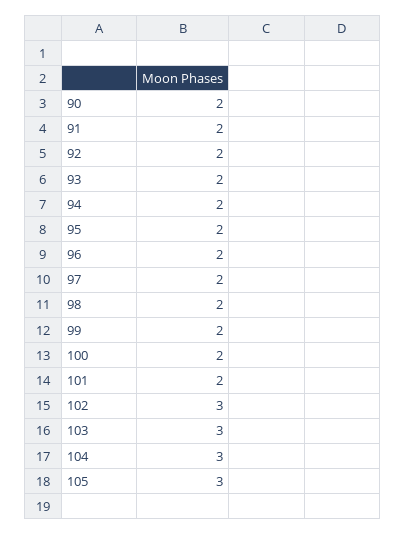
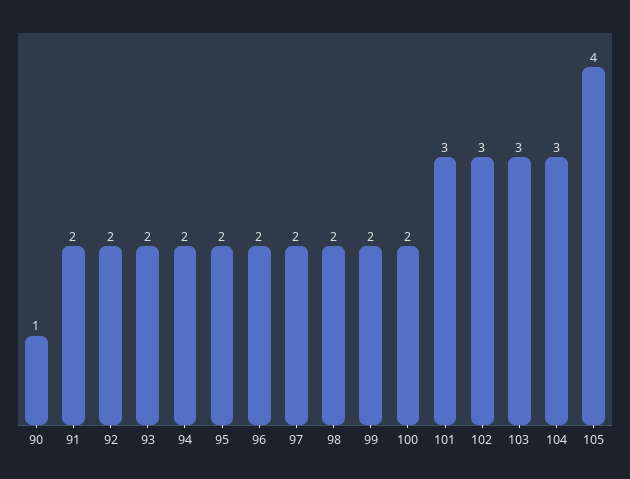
  {
-   "90": 2,
+   "90": 1,
    "91": 2,
    "92": 2,
    "93": 2,
    "94": 2,
    "95": 2,
    "96": 2,
    "97": 2,
    "98": 2,
    "99": 2,
    "100": 2,
-   "101": 2,
+   "101": 3,
    "102": 3,
    "103": 3,
    "104": 3,
-   "105": 3
+   "105": 4
  }

